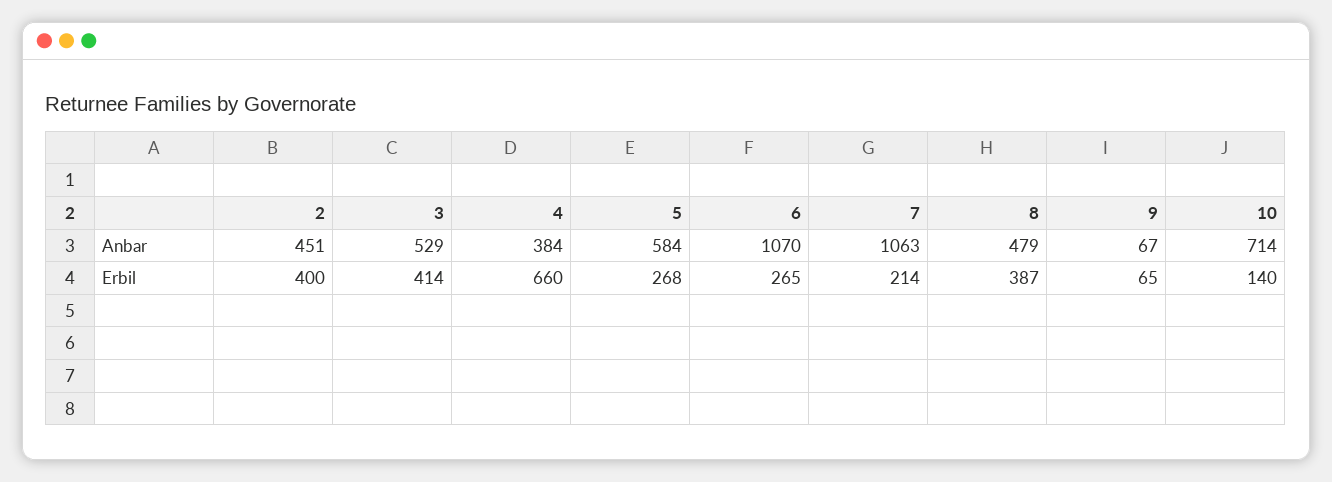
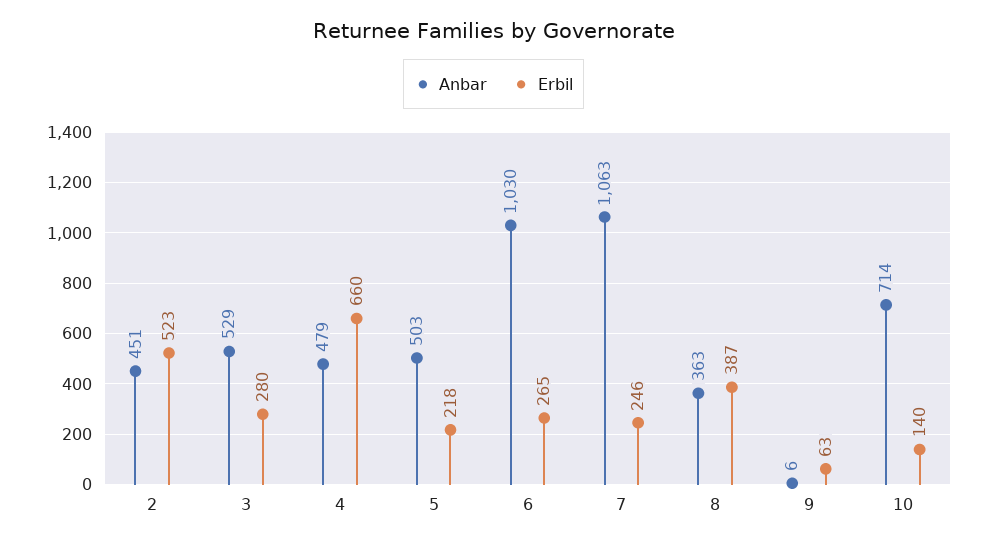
  {
    "Anbar": {
      "2": 451,
      "3": 529,
-     "4": 384,
+     "4": 479,
-     "5": 584,
+     "5": 503,
-     "6": 1070,
+     "6": 1030,
      "7": 1063,
-     "8": 479,
+     "8": 363,
-     "9": 67,
+     "9": 6,
      "10": 714
    },
    "Erbil": {
-     "2": 400,
+     "2": 523,
-     "3": 414,
+     "3": 280,
      "4": 660,
-     "5": 268,
+     "5": 218,
      "6": 265,
-     "7": 214,
+     "7": 246,
      "8": 387,
-     "9": 65,
+     "9": 63,
      "10": 140
    }
  }

